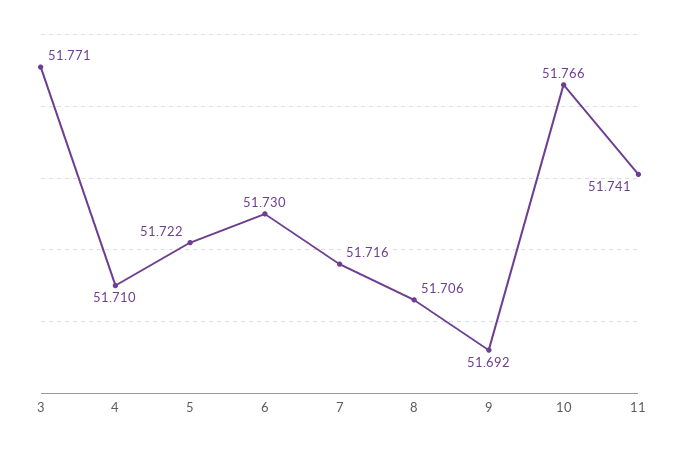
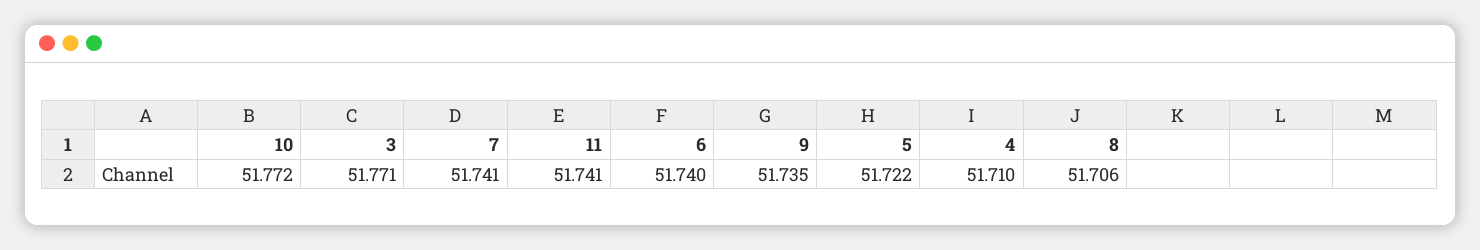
  {
    "3": 51.771,
    "4": 51.71,
    "5": 51.722,
-   "6": 51.73,
+   "6": 51.74,
-   "7": 51.716,
+   "7": 51.741,
    "8": 51.706,
-   "9": 51.692,
+   "9": 51.735,
-   "10": 51.766,
+   "10": 51.772,
    "11": 51.741
  }

